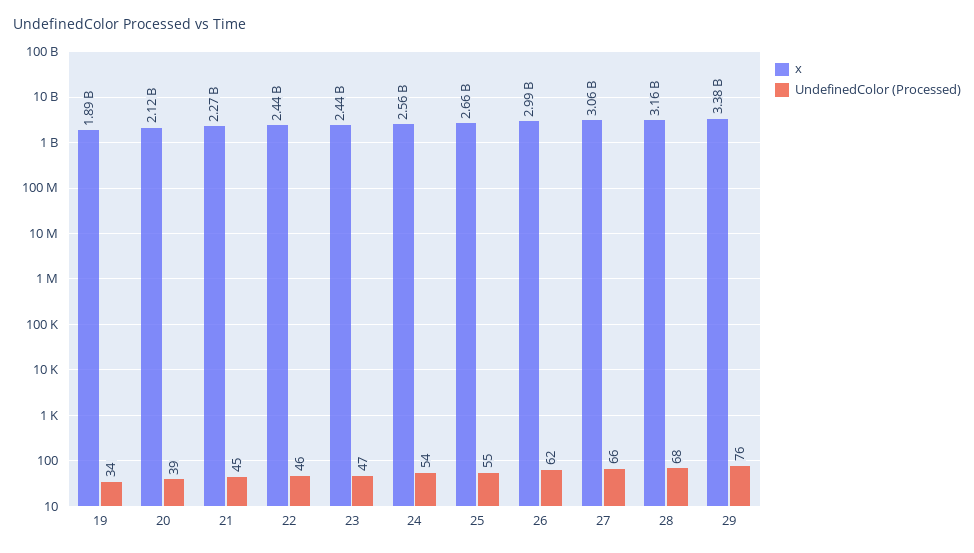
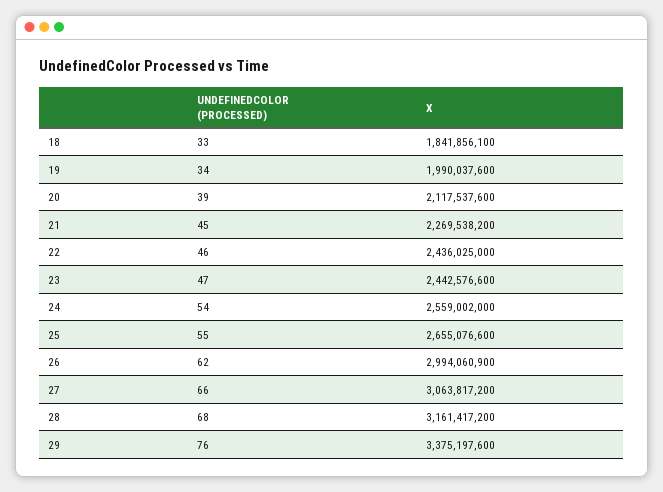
  {
    "x": {
-     "19": 1890000000,
+     "19": 1990037600,
      "20": 2117537600,
      "21": 2269538200,
      "22": 2436025000,
      "23": 2442576600,
      "24": 2559002000,
      "25": 2655076600,
      "26": 2994060900,
      "27": 3063817200,
      "28": 3161417200,
-     "29": 3375197600
+     "29": 3375197600,
+     "18": 1841856100
    },
    "UndefinedColor (Processed)": {
      "19": 34,
      "20": 39,
      "21": 45,
      "22": 46,
      "23": 47,
      "24": 54,
      "25": 55,
      "26": 62,
      "27": 66,
      "28": 68,
-     "29": 76
+     "29": 76,
+     "18": 33
    }
  }

